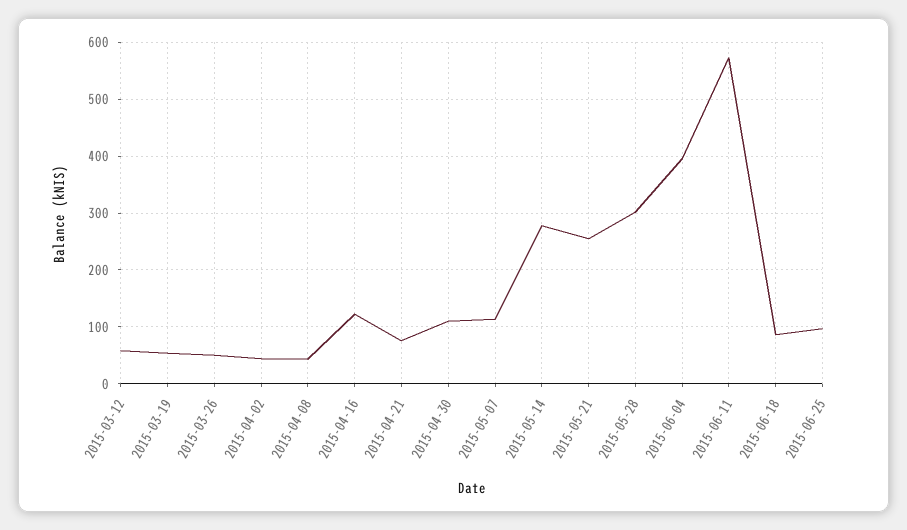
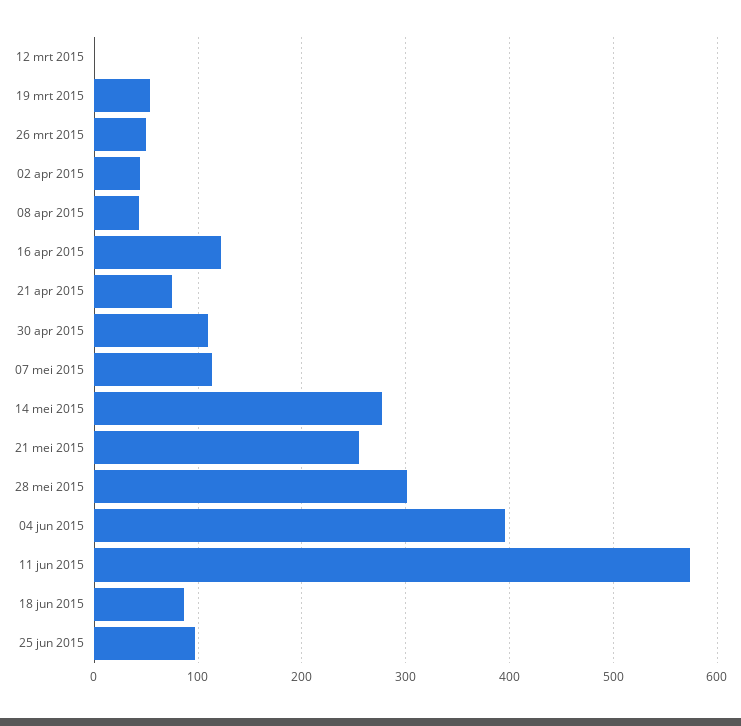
  {
-   "2015-03-12": 60,
+   "2015-03-12": 0,
    "2015-03-19": 50,
    "2015-03-26": 50,
    "2015-04-02": 40,
    "2015-04-08": 40,
    "2015-04-16": 120,
    "2015-04-21": 80,
    "2015-04-30": 110,
    "2015-05-07": 110,
    "2015-05-14": 280,
    "2015-05-21": 250,
    "2015-05-28": 300,
    "2015-06-04": 400,
    "2015-06-11": 570,
    "2015-06-18": 90,
    "2015-06-25": 100
  }

